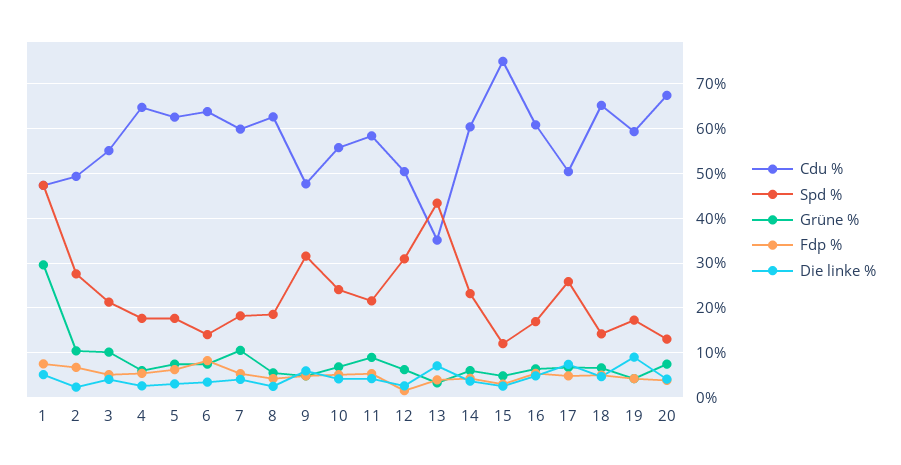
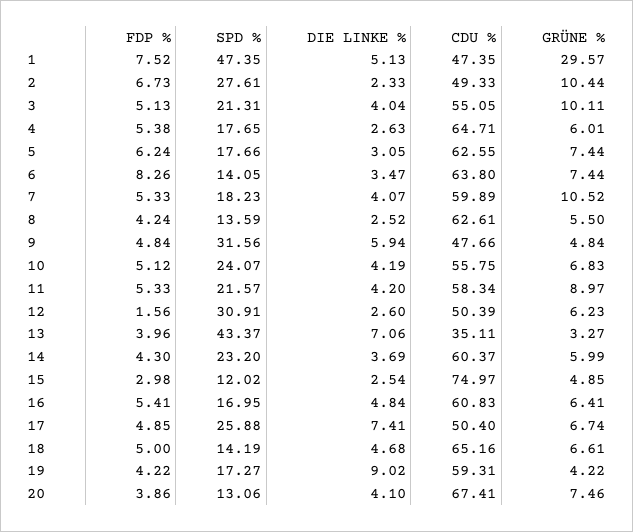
  {
    "Cdu %": {
      "1": 47.35,
      "2": 49.33,
      "3": 55.05,
      "4": 64.71,
      "5": 62.55,
      "6": 63.8,
      "7": 59.89,
      "8": 62.61,
      "9": 47.66,
      "10": 55.75,
      "11": 58.34,
      "12": 50.39,
      "13": 35.11,
      "14": 60.37,
      "15": 74.97,
      "16": 60.83,
      "17": 50.4,
      "18": 65.16,
      "19": 59.31,
      "20": 67.41
    },
    "Spd %": {
      "1": 47.35,
      "2": 27.61,
      "3": 21.31,
      "4": 17.65,
      "5": 17.66,
      "6": 14.05,
      "7": 18.23,
-     "8": 18,
+     "8": 13.59,
      "9": 31.56,
      "10": 24.07,
      "11": 21.57,
      "12": 30.91,
      "13": 43.37,
      "14": 23.2,
      "15": 12.02,
      "16": 16.95,
      "17": 25.88,
      "18": 14.19,
      "19": 17.27,
      "20": 13.06
    },
    "Grüne %": {
      "1": 29.57,
      "2": 10.44,
      "3": 10.11,
      "4": 6.01,
      "5": 7.44,
      "6": 7.44,
      "7": 10.52,
      "8": 5.5,
      "9": 4.84,
      "10": 6.83,
      "11": 8.97,
      "12": 6.23,
      "13": 3.27,
      "14": 5.99,
      "15": 4.85,
      "16": 6.41,
      "17": 6.74,
      "18": 6.61,
      "19": 4.22,
      "20": 7.46
    },
    "Fdp %": {
      "1": 7.52,
      "2": 6.73,
      "3": 5.13,
      "4": 5.38,
      "5": 6.24,
      "6": 8.26,
      "7": 5.33,
      "8": 4.24,
      "9": 4.84,
      "10": 5.12,
      "11": 5.33,
      "12": 1.56,
      "13": 3.96,
      "14": 4.3,
      "15": 2.98,
      "16": 5.41,
      "17": 4.85,
      "18": 5,
      "19": 4.22,
      "20": 3.86
    },
    "Die linke %": {
      "1": 5.13,
      "2": 2.33,
      "3": 4.04,
      "4": 2.63,
      "5": 3.05,
      "6": 3.47,
      "7": 4.07,
      "8": 2.52,
      "9": 5.94,
      "10": 4.19,
      "11": 4.2,
      "12": 2.6,
      "13": 7.06,
      "14": 3.69,
      "15": 2.54,
      "16": 4.84,
      "17": 7.41,
      "18": 4.68,
      "19": 9.02,
      "20": 4.1
    }
  }

